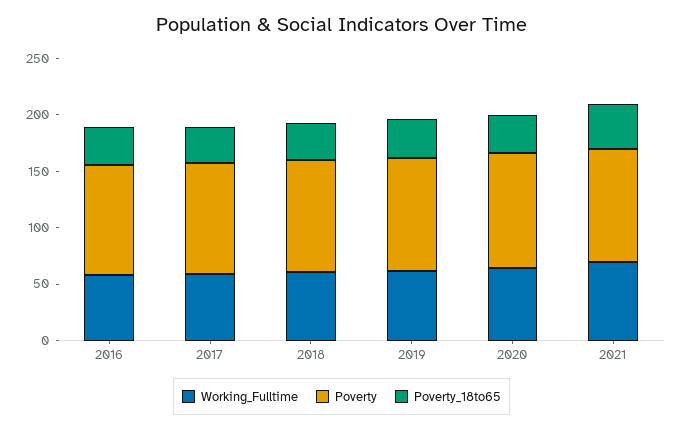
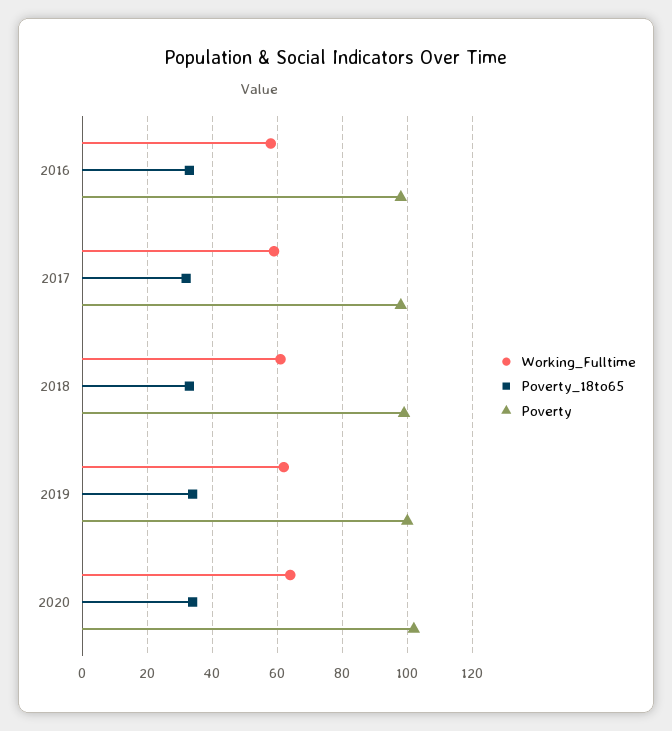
  {
    "Working_Fulltime": {
      "2016": 60,
      "2017": 60,
      "2018": 60,
      "2019": 60,
-     "2020": 65,
+     "2020": 65
-     "2021": 70
    },
    "Poverty": {
      "2016": 100,
      "2017": 100,
      "2018": 100,
      "2019": 100,
-     "2020": 100,
+     "2020": 100
-     "2021": 100
    },
    "Poverty_18to65": {
      "2016": 35,
      "2017": 30,
      "2018": 35,
      "2019": 35,
-     "2020": 35,
+     "2020": 35
-     "2021": 40
    }
  }

